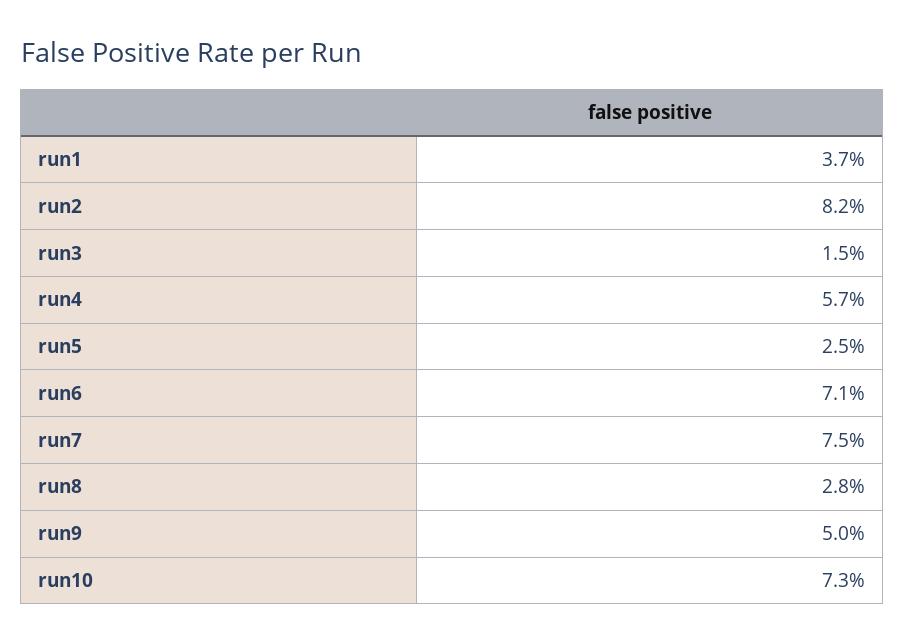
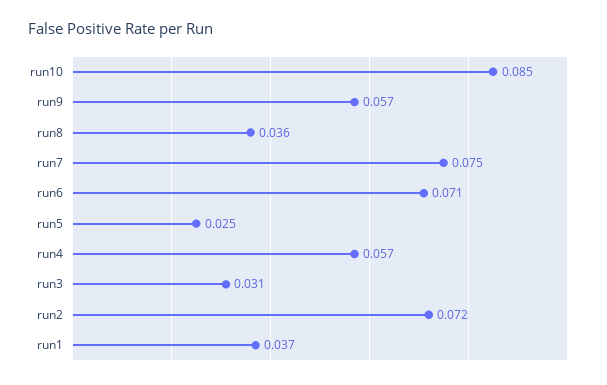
  {
    "run1": 0.037,
-   "run2": 0.082,
+   "run2": 0.072,
-   "run3": 0.015,
+   "run3": 0.031,
    "run4": 0.057,
    "run5": 0.025,
    "run6": 0.071,
    "run7": 0.075,
-   "run8": 0.028,
+   "run8": 0.036,
-   "run9": 0.05,
+   "run9": 0.057,
-   "run10": 0.073
+   "run10": 0.085
  }

